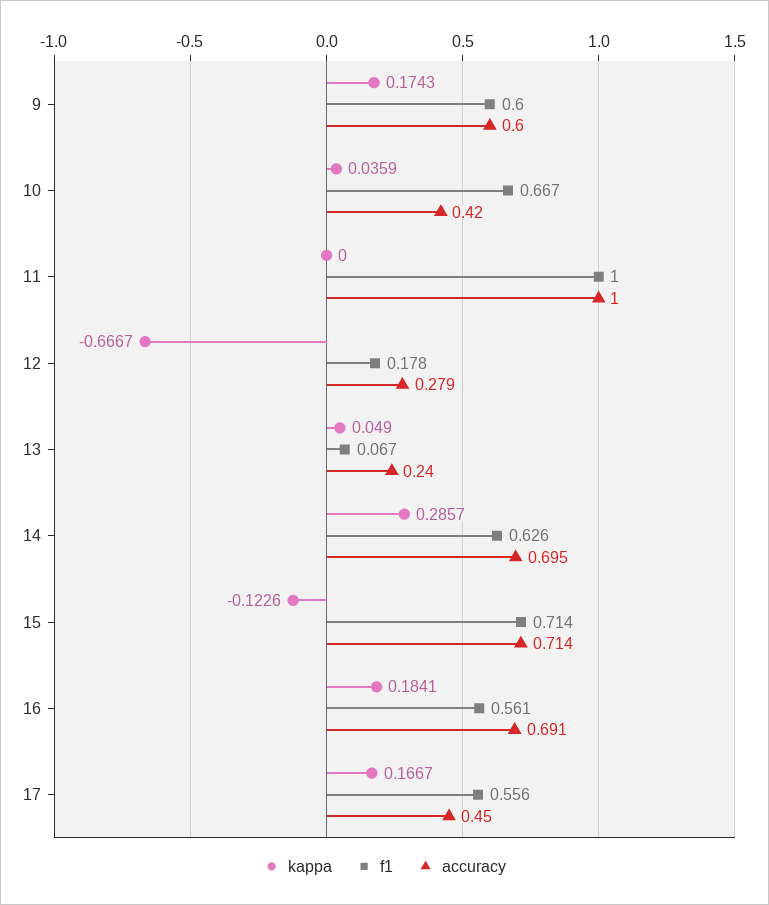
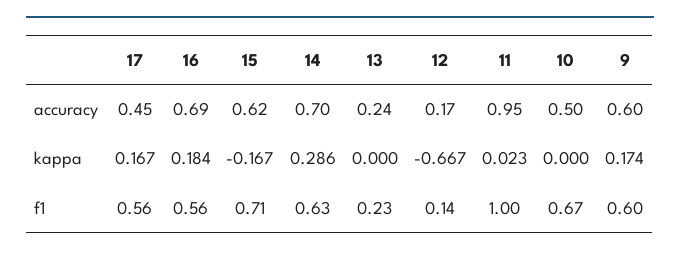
  {
    "kappa": {
      "9": 0.1743,
-     "10": 0.0359,
+     "10": 0,
-     "11": 0,
+     "11": 0.023,
      "12": -0.6667,
-     "13": 0.049,
+     "13": 0,
      "14": 0.2857,
-     "15": -0.1226,
+     "15": -0.167,
      "16": 0.1841,
      "17": 0.1667
    },
    "f1": {
      "9": 0.6,
      "10": 0.667,
      "11": 1,
-     "12": 0.178,
+     "12": 0.14,
-     "13": 0.067,
+     "13": 0.23,
      "14": 0.626,
      "15": 0.714,
      "16": 0.561,
      "17": 0.556
    },
    "accuracy": {
      "9": 0.6,
-     "10": 0.42,
+     "10": 0.5,
-     "11": 1,
+     "11": 0.95,
-     "12": 0.279,
+     "12": 0.17,
      "13": 0.24,
      "14": 0.695,
-     "15": 0.714,
+     "15": 0.62,
      "16": 0.691,
      "17": 0.45
    }
  }

